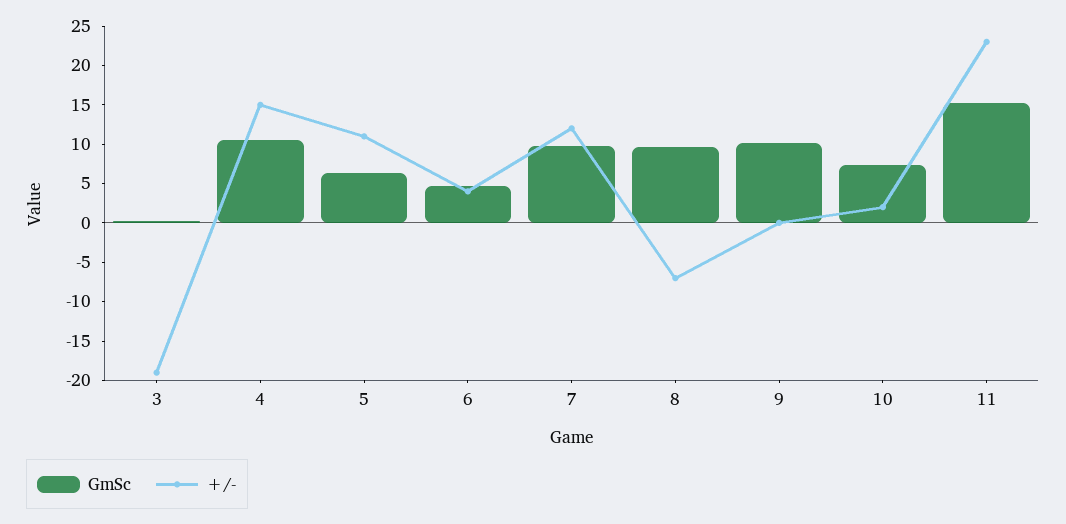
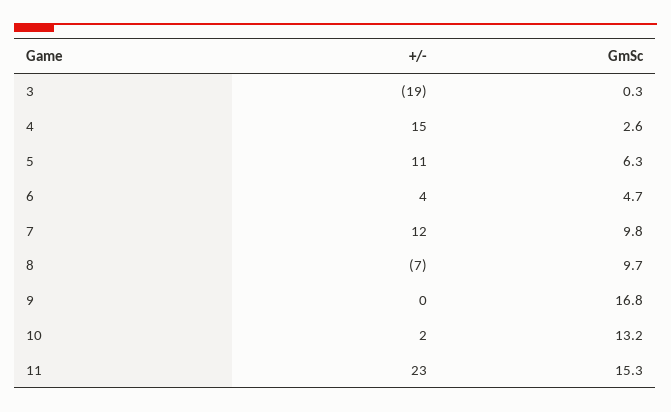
  {
    "GmSc": {
      "3": 0.3,
-     "4": 10,
+     "4": 2.6,
      "5": 6.3,
      "6": 4.7,
      "7": 9.8,
      "8": 9.7,
-     "9": 10,
+     "9": 16.8,
-     "10": 7.5,
+     "10": 13.2,
      "11": 15.3
    },
    "+/-": {
      "3": -19,
      "4": 15,
      "5": 11,
      "6": 4,
      "7": 12,
      "8": -7,
      "9": 0,
      "10": 2,
      "11": 23
    }
  }

